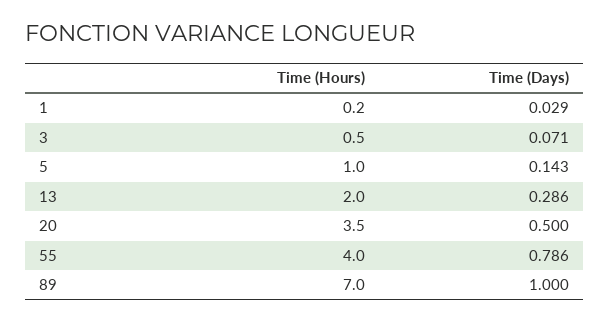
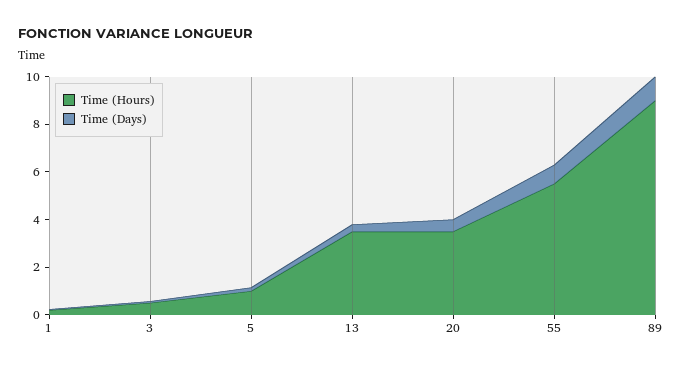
  {
    "Time (Hours)": {
      "1": 0.2,
      "3": 0.5,
      "5": 1,
-     "13": 2,
+     "13": 3.5,
      "20": 3.5,
-     "55": 4,
+     "55": 5.5,
-     "89": 7
+     "89": 9
    },
    "Time (Days)": {
      "1": 0.029,
      "3": 0.071,
      "5": 0.143,
      "13": 0.286,
      "20": 0.5,
      "55": 0.786,
      "89": 1
    }
  }

